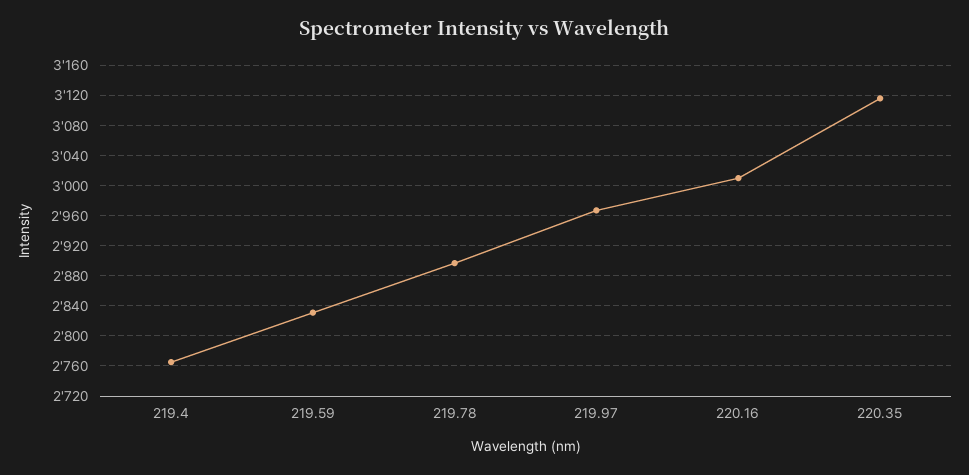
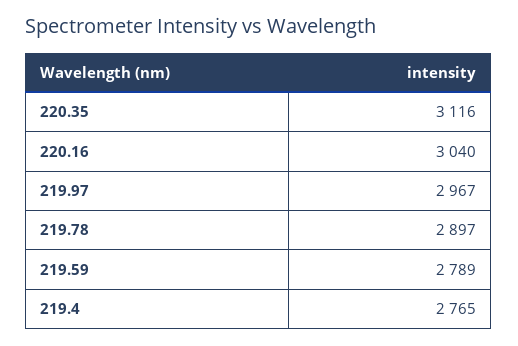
  {
    "219.4": 2765,
-   "219.59": 2830,
+   "219.59": 2789,
    "219.78": 2897,
    "219.97": 2967,
-   "220.16": 3010,
+   "220.16": 3040,
    "220.35": 3116
  }

